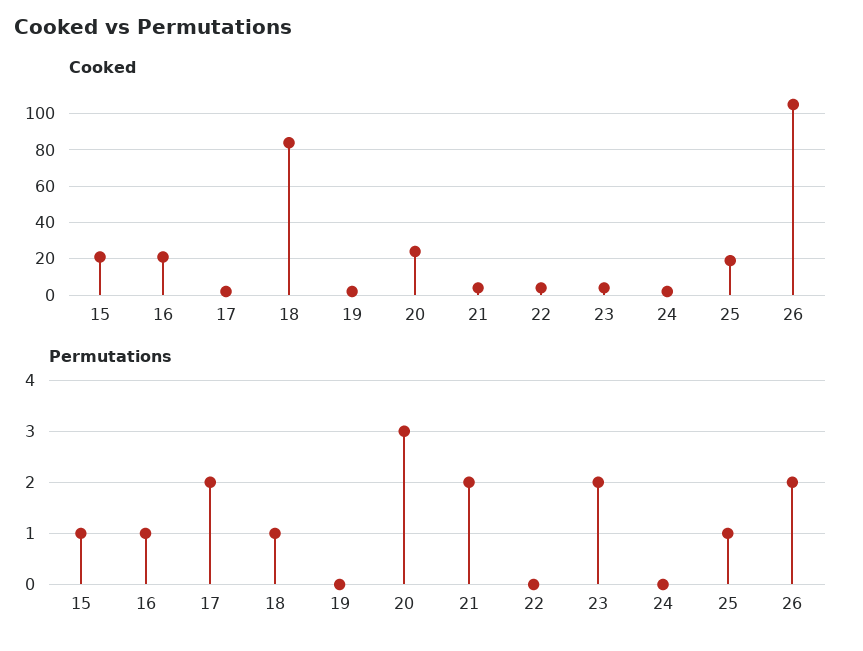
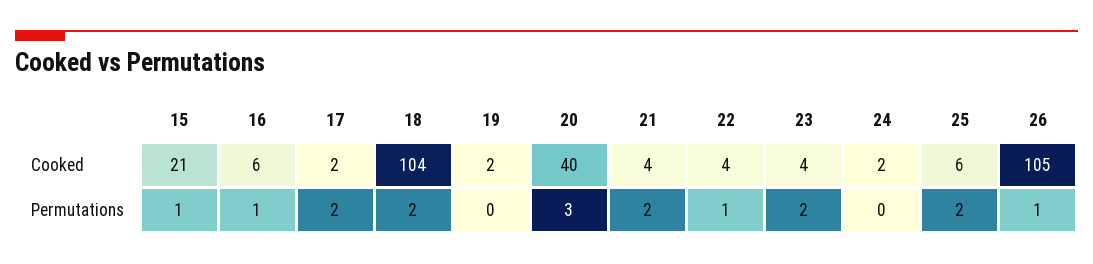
  {
    "Cooked": {
      "15": 21,
-     "16": 20,
+     "16": 6,
      "17": 2,
-     "18": 85,
+     "18": 104,
      "19": 2,
-     "20": 25,
+     "20": 40,
      "21": 4,
      "22": 4,
      "23": 4,
      "24": 2,
-     "25": 20,
+     "25": 6,
      "26": 105
    },
    "Permutations": {
      "15": 1,
      "16": 1,
      "17": 2,
-     "18": 1,
+     "18": 2,
      "19": 0,
      "20": 3,
      "21": 2,
-     "22": 0,
+     "22": 1,
      "23": 2,
      "24": 0,
-     "25": 1,
+     "25": 2,
-     "26": 2
+     "26": 1
    }
  }

